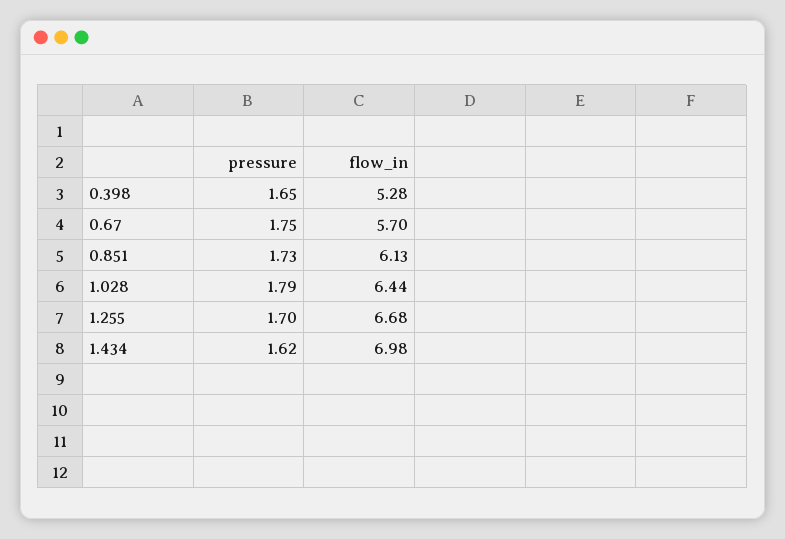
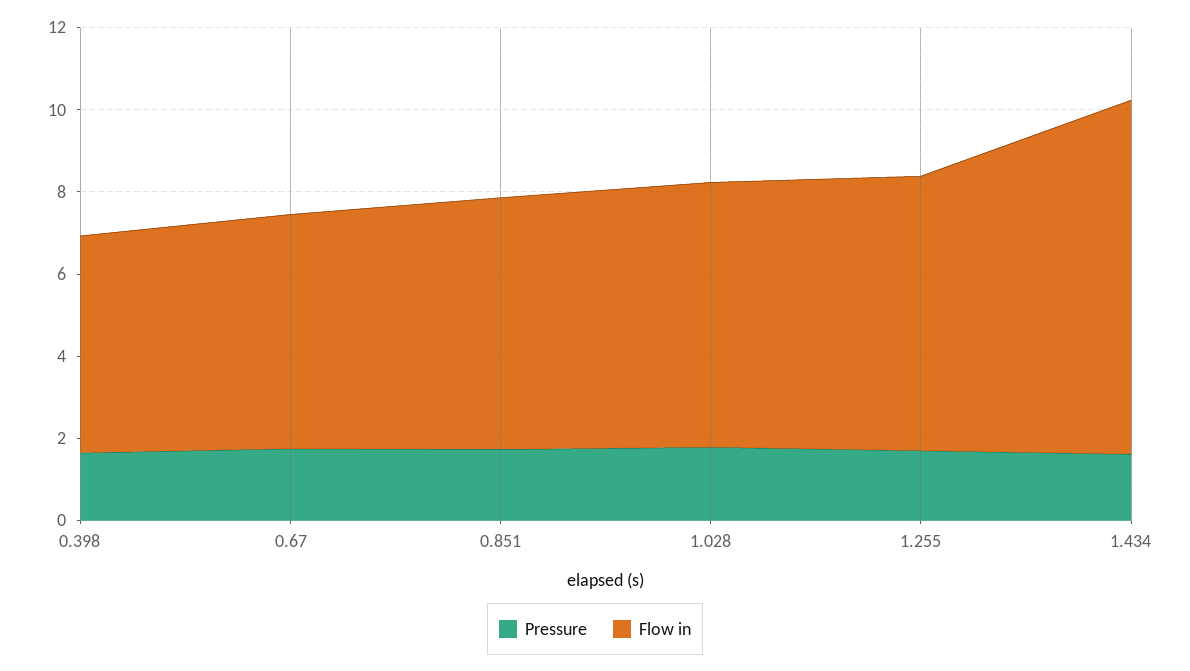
  {
    "pressure": {
      "0.398": 1.65,
      "0.67": 1.75,
      "0.851": 1.73,
      "1.028": 1.79,
      "1.255": 1.7,
      "1.434": 1.62
    },
    "flow_in": {
      "0.398": 5.28,
      "0.67": 5.7,
      "0.851": 6.13,
      "1.028": 6.44,
      "1.255": 6.68,
-     "1.434": 6.98
+     "1.434": 8.5
    }
  }

